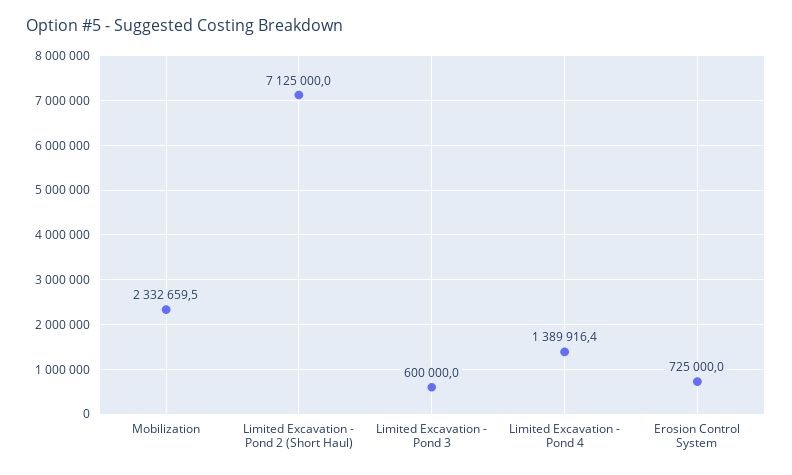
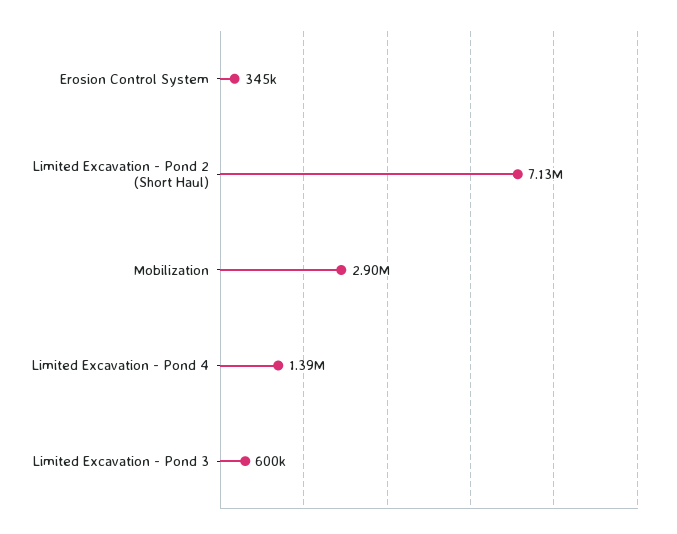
  {
-   "Mobilization": 2332659.5,
+   "Mobilization": 2900000,
    "Limited Excavation - Pond 2 (Short Haul)": 7125000,
    "Limited Excavation - Pond 3": 600000,
    "Limited Excavation - Pond 4": 1389916.4,
-   "Erosion Control System": 725000
+   "Erosion Control System": 345000
  }

